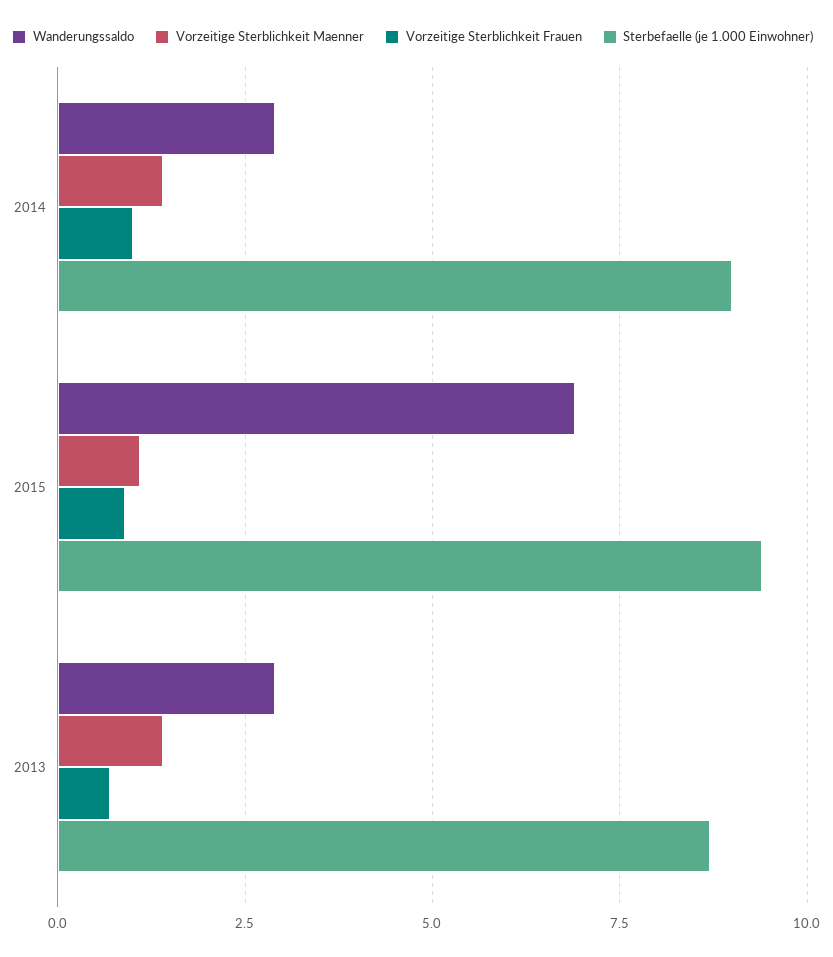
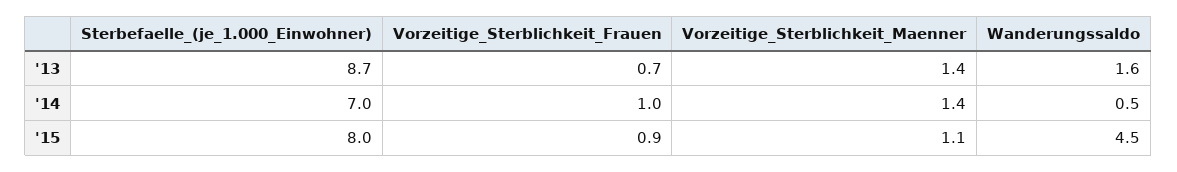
  {
    "Wanderungssaldo": {
-     "2014": 3,
+     "2014": 0.5,
-     "2015": 7,
+     "2015": 4.5,
-     "2013": 3
+     "2013": 1.6
    },
    "Vorzeitige Sterblichkeit Maenner": {
      "2014": 1.4,
      "2015": 1.1,
      "2013": 1.4
    },
    "Vorzeitige Sterblichkeit Frauen": {
      "2014": 1,
      "2015": 0.9,
      "2013": 0.7
    },
    "Sterbefaelle (je 1.000 Einwohner)": {
-     "2014": 9,
+     "2014": 7,
-     "2015": 9.5,
+     "2015": 8,
      "2013": 8.7
    }
  }

